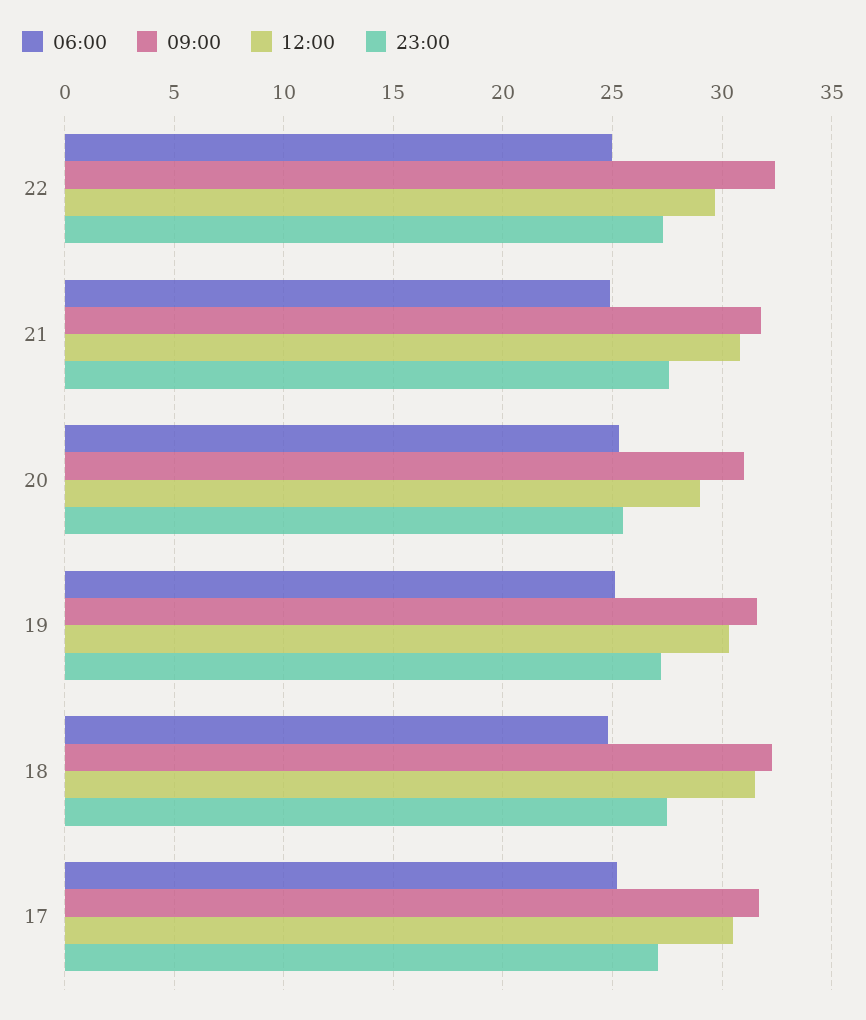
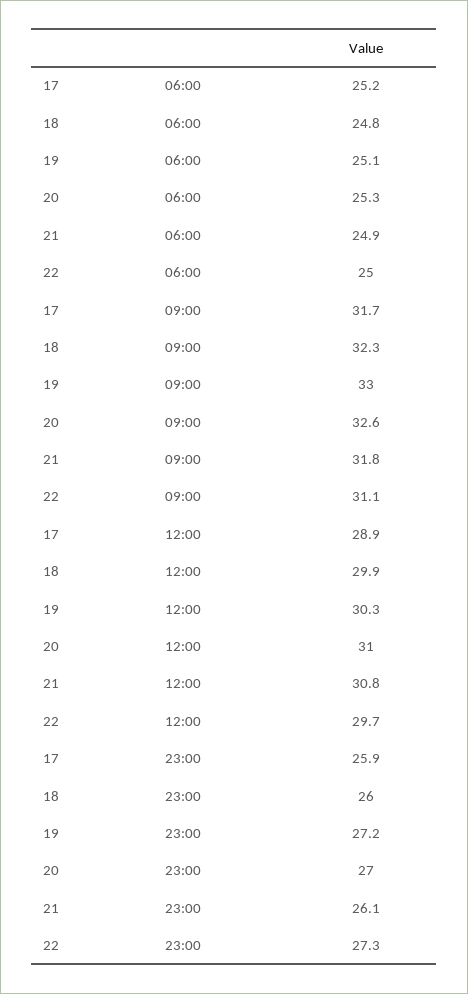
  {
    "06:00": {
      "22": 25,
      "21": 24.9,
      "20": 25.3,
      "19": 25.1,
      "18": 24.8,
      "17": 25.2
    },
    "09:00": {
-     "22": 32.5,
+     "22": 31.1,
      "21": 31.8,
-     "20": 31,
+     "20": 32.6,
-     "19": 31.5,
+     "19": 33,
      "18": 32.3,
      "17": 31.7
    },
    "12:00": {
      "22": 29.7,
      "21": 30.8,
-     "20": 29,
+     "20": 31,
      "19": 30.3,
-     "18": 31.5,
+     "18": 29.9,
-     "17": 30.5
+     "17": 28.9
    },
    "23:00": {
      "22": 27.3,
-     "21": 27.5,
+     "21": 26.1,
-     "20": 25.5,
+     "20": 27,
      "19": 27.2,
-     "18": 27.5,
+     "18": 26,
-     "17": 27
+     "17": 25.9
    }
  }

